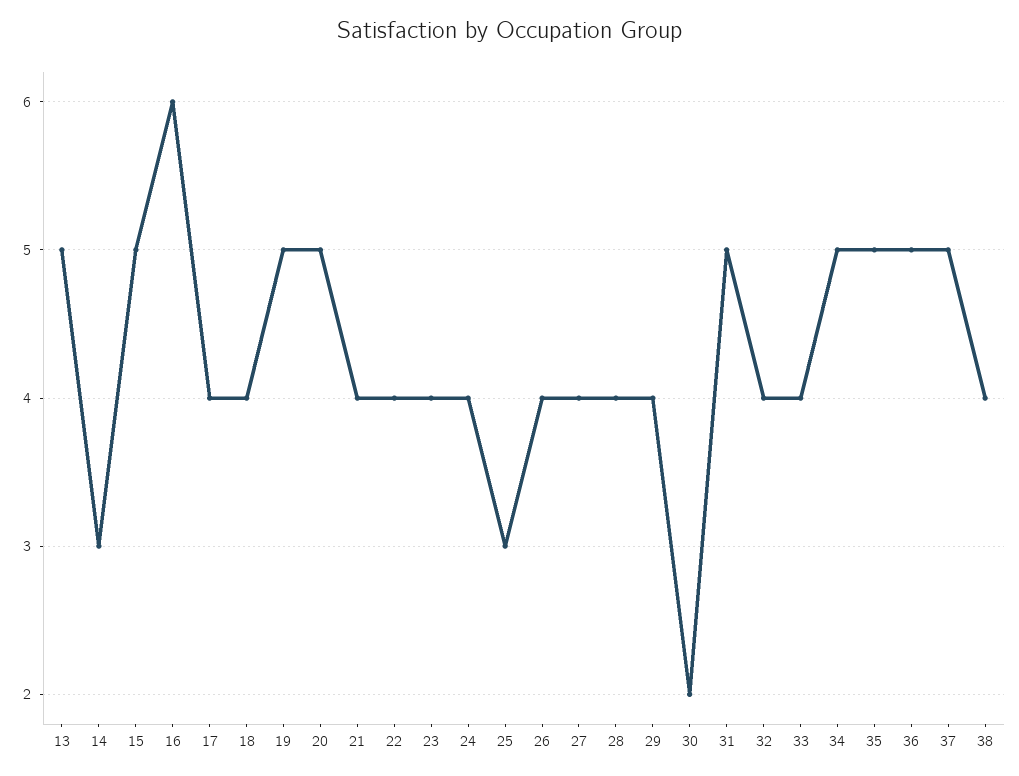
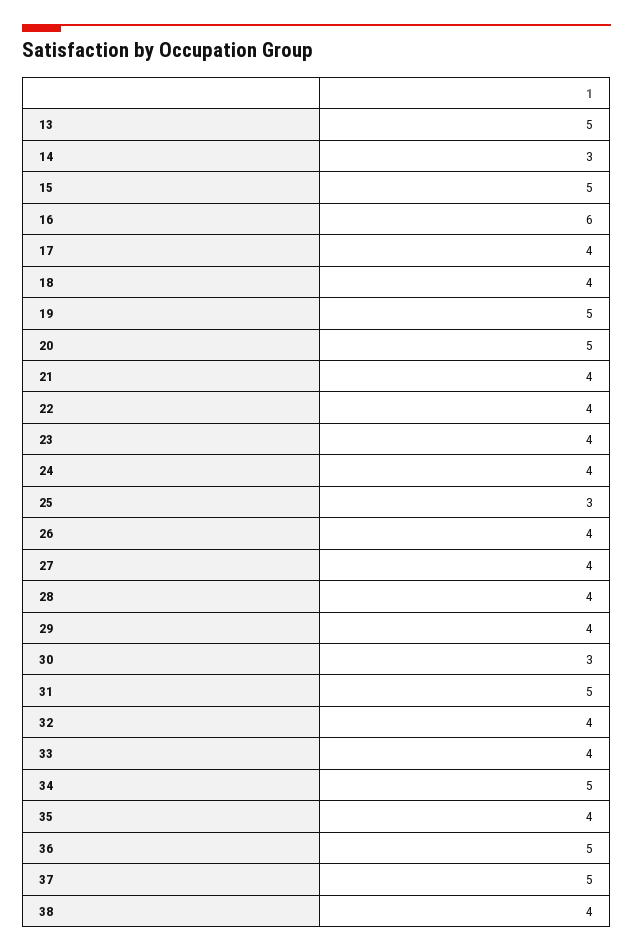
  {
    "13": 5,
    "14": 3,
    "15": 5,
    "16": 6,
    "17": 4,
    "18": 4,
    "19": 5,
    "20": 5,
    "21": 4,
    "22": 4,
    "23": 4,
    "24": 4,
    "25": 3,
    "26": 4,
    "27": 4,
    "28": 4,
    "29": 4,
-   "30": 2,
+   "30": 3,
    "31": 5,
    "32": 4,
    "33": 4,
    "34": 5,
-   "35": 5,
+   "35": 4,
    "36": 5,
    "37": 5,
    "38": 4
  }

